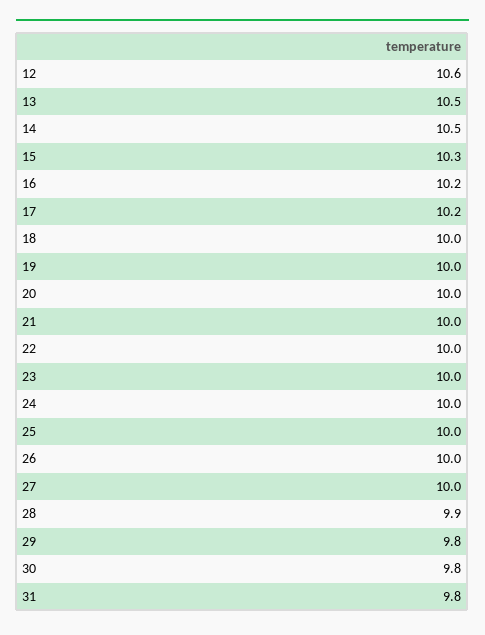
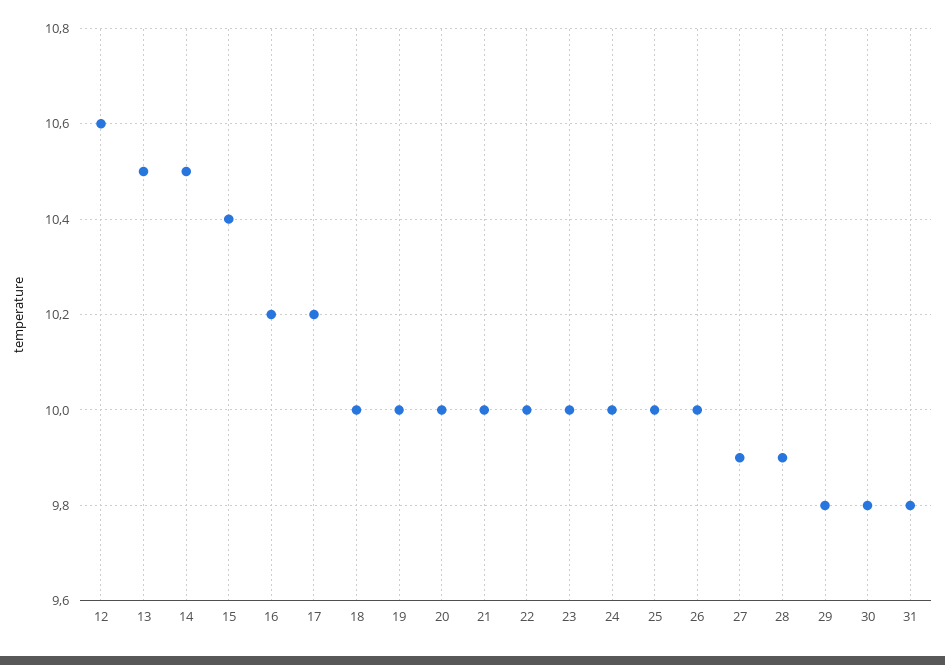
  {
    "12": 10.6,
    "13": 10.5,
    "14": 10.5,
-   "15": 10.3,
+   "15": 10.4,
    "16": 10.2,
    "17": 10.2,
    "18": 10,
    "19": 10,
    "20": 10,
    "21": 10,
    "22": 10,
    "23": 10,
    "24": 10,
    "25": 10,
    "26": 10,
-   "27": 10,
+   "27": 9.9,
    "28": 9.9,
    "29": 9.8,
    "30": 9.8,
    "31": 9.8
  }

